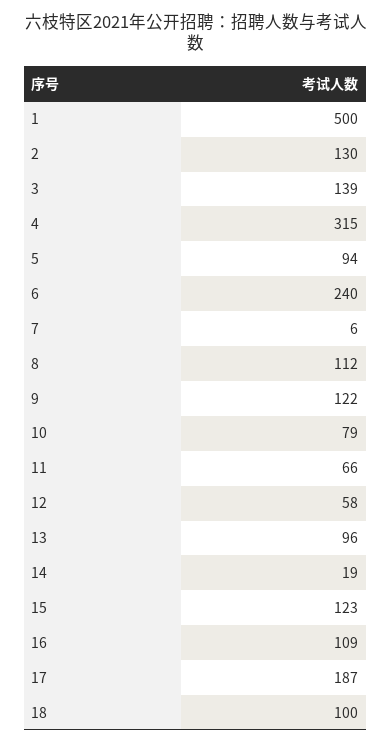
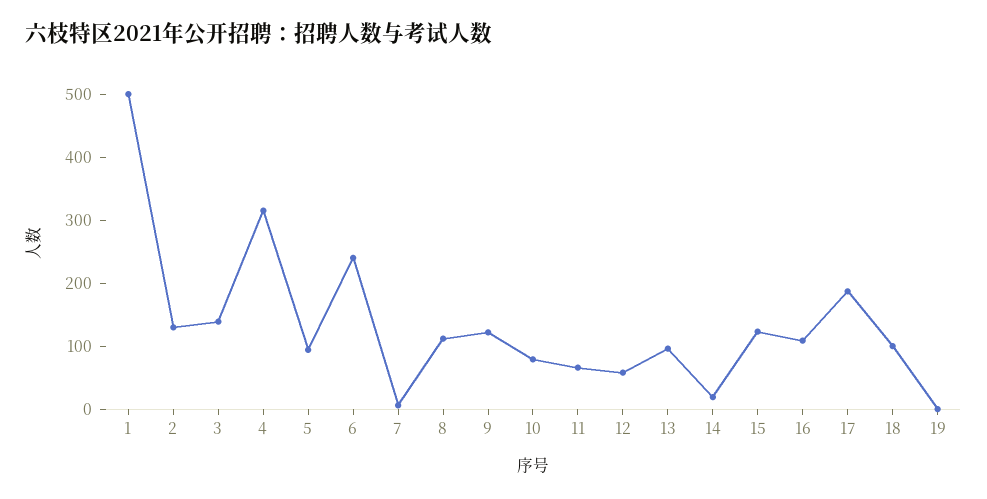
  {
    "1": 500,
    "2": 130,
    "3": 139,
    "4": 315,
    "5": 94,
    "6": 240,
    "7": 6,
    "8": 112,
    "9": 122,
    "10": 79,
    "11": 66,
    "12": 58,
    "13": 96,
    "14": 19,
    "15": 123,
    "16": 109,
    "17": 187,
-   "18": 100
+   "18": 100,
+   "19": 0
  }

